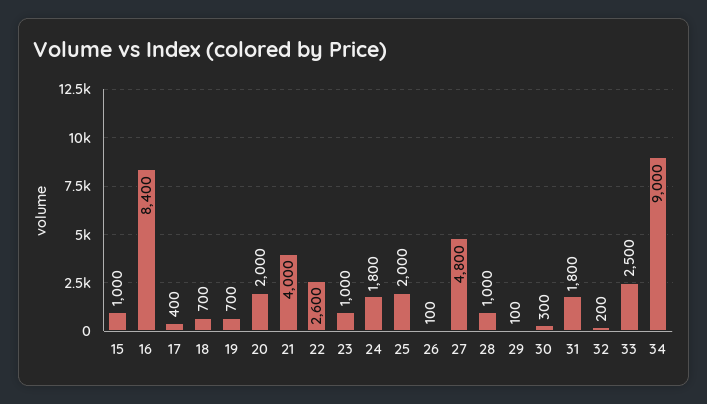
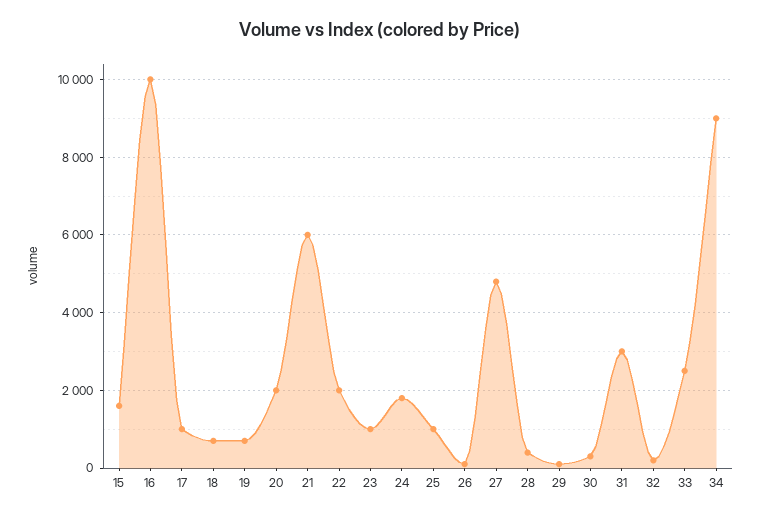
  {
-   "15": 1000,
+   "15": 1600,
-   "16": 8400,
+   "16": 10000,
-   "17": 400,
+   "17": 1000,
    "18": 700,
    "19": 700,
    "20": 2000,
-   "21": 4000,
+   "21": 6000,
-   "22": 2600,
+   "22": 2000,
    "23": 1000,
    "24": 1800,
-   "25": 2000,
+   "25": 1000,
    "26": 100,
    "27": 4800,
-   "28": 1000,
+   "28": 400,
    "29": 100,
    "30": 300,
-   "31": 1800,
+   "31": 3000,
    "32": 200,
    "33": 2500,
    "34": 9000
  }

